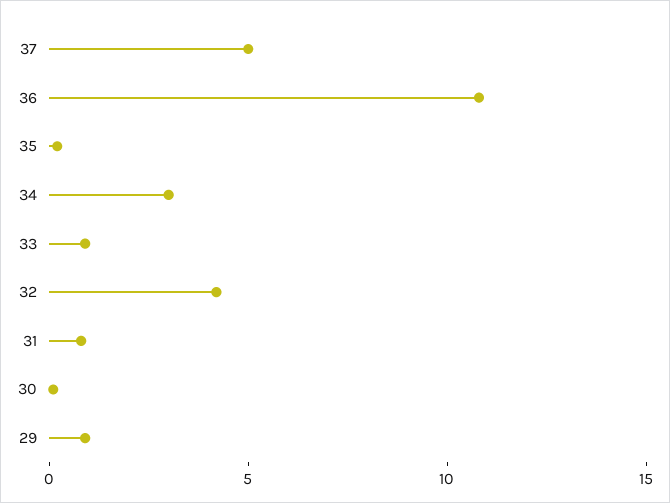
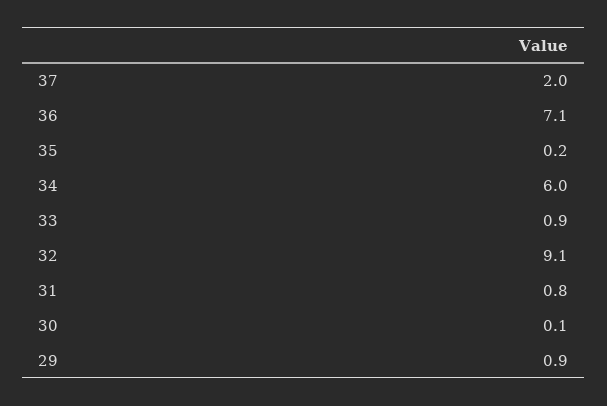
  {
-   "37": 5,
+   "37": 2,
-   "36": 11,
+   "36": 7.1,
    "35": 0.2,
-   "34": 3,
+   "34": 6,
    "33": 0.9,
-   "32": 4,
+   "32": 9.1,
    "31": 0.8,
    "30": 0.1,
    "29": 0.9
  }

